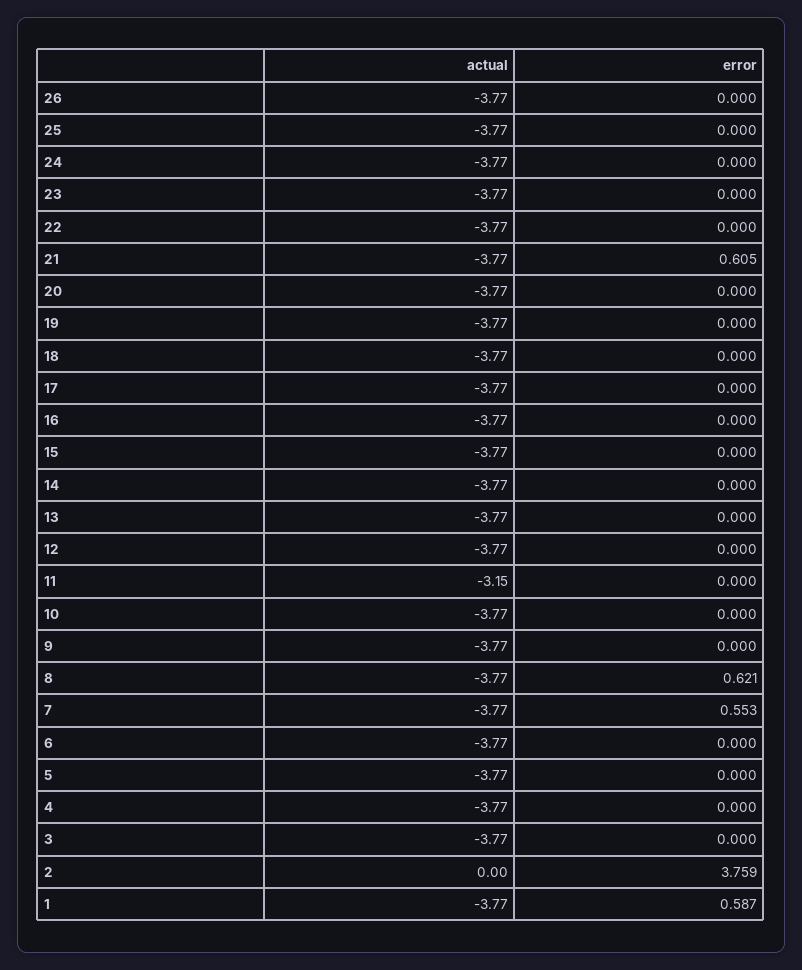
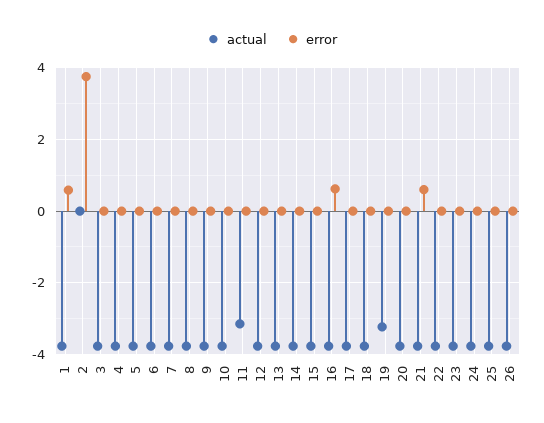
  {
    "actual": {
      "26": -3.77,
      "25": -3.77,
      "24": -3.77,
      "23": -3.77,
      "22": -3.77,
      "21": -3.77,
      "20": -3.77,
-     "19": -3.77,
+     "19": -3.2,
      "18": -3.77,
      "17": -3.77,
      "16": -3.77,
      "15": -3.77,
      "14": -3.77,
      "13": -3.77,
      "12": -3.77,
      "11": -3.15,
      "10": -3.77,
      "9": -3.77,
      "8": -3.77,
      "7": -3.77,
      "6": -3.77,
      "5": -3.77,
      "4": -3.77,
      "3": -3.77,
      "2": 0,
      "1": -3.77
    },
    "error": {
      "26": 0,
      "25": 0,
      "24": 0,
      "23": 0,
      "22": 0,
      "21": 0.605,
      "20": 0,
      "19": 0,
      "18": 0,
      "17": 0,
-     "16": 0,
+     "16": 0.6,
      "15": 0,
      "14": 0,
      "13": 0,
      "12": 0,
      "11": 0,
      "10": 0,
      "9": 0,
-     "8": 0.621,
+     "8": 0,
-     "7": 0.553,
+     "7": 0,
      "6": 0,
      "5": 0,
      "4": 0,
      "3": 0,
      "2": 3.759,
      "1": 0.587
    }
  }

